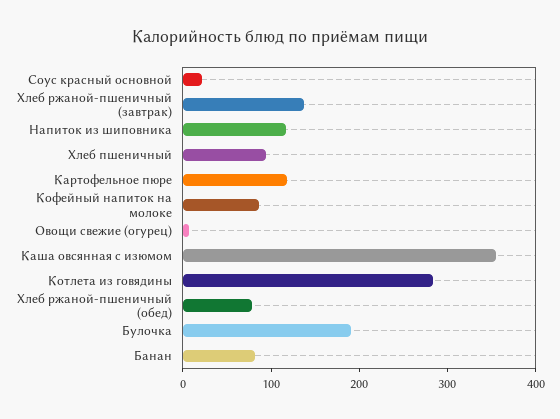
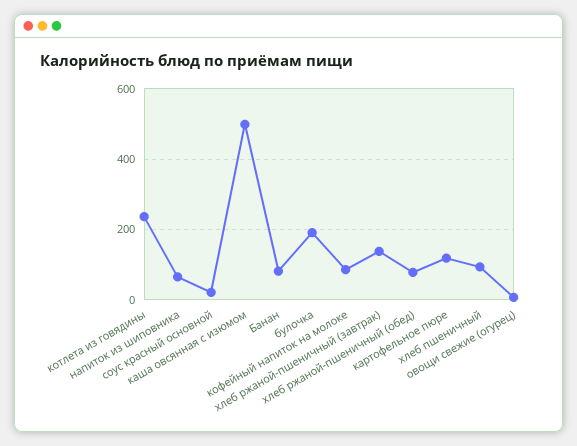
  {
    "Соус красный основной": 20,
    "Хлеб ржаной-пшеничный (завтрак)": 140,
-   "Напиток из шиповника": 120,
+   "Напиток из шиповника": 60,
    "Хлеб пшеничный": 100,
    "Картофельное пюре": 120,
    "Кофейный напиток на молоке": 80,
    "Овощи свежие (огурец)": 0,
-   "Каша овсянная с изюмом": 360,
+   "Каша овсянная с изюмом": 500,
-   "Котлета из говядины": 280,
+   "Котлета из говядины": 240,
    "Хлеб ржаной-пшеничный (обед)": 80,
    "Булочка": 200,
    "Банан": 80
  }

